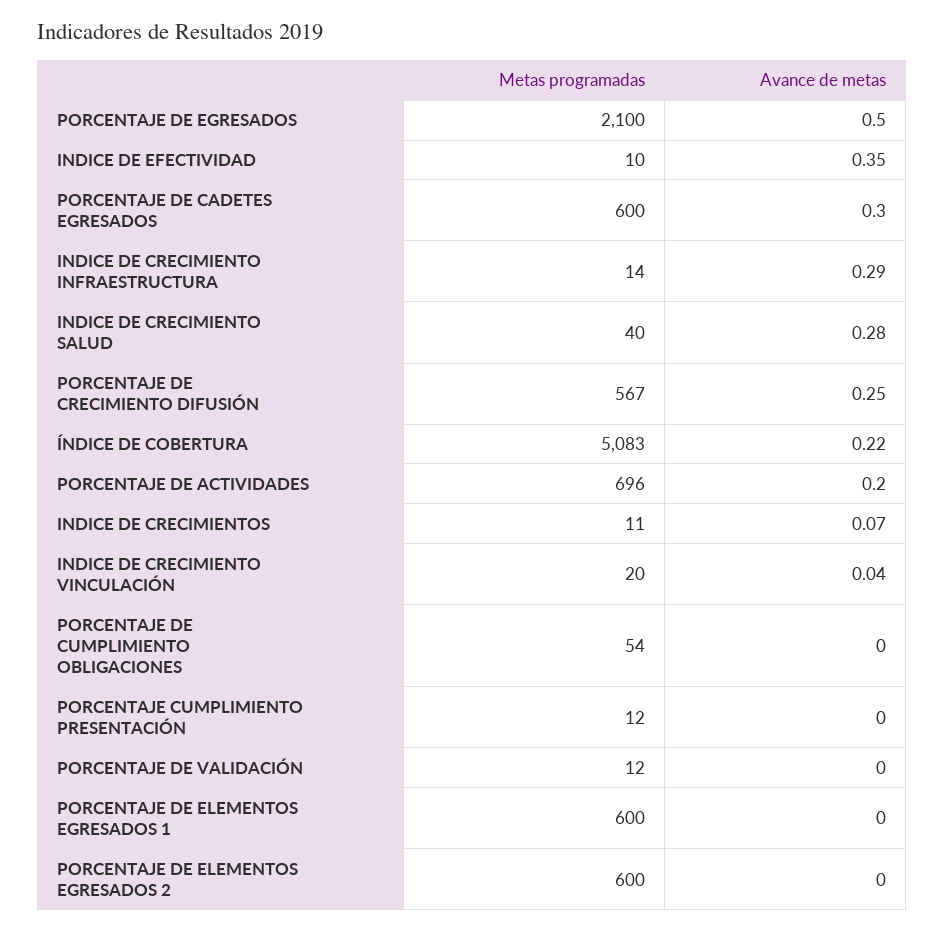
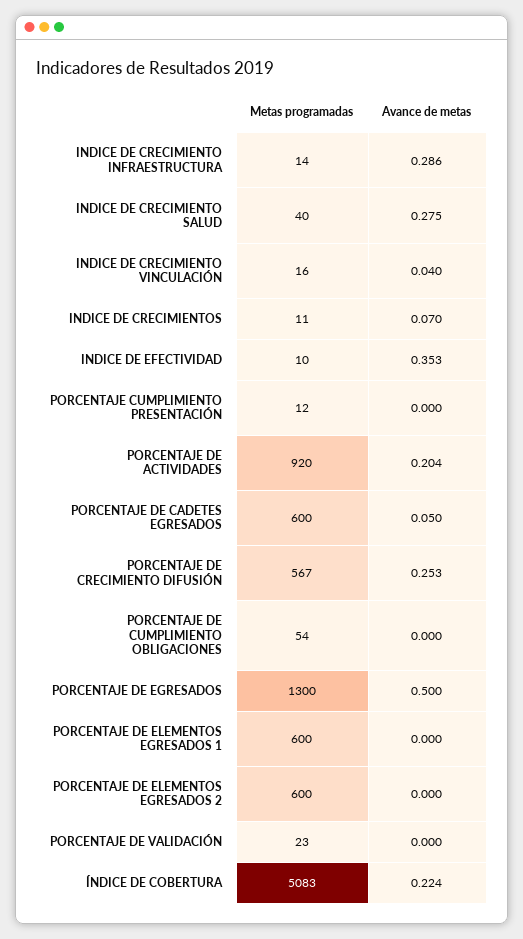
  {
    "Metas programadas": {
-     "PORCENTAJE DE EGRESADOS": 2100,
+     "PORCENTAJE DE EGRESADOS": 1300,
      "INDICE DE EFECTIVIDAD": 10,
      "PORCENTAJE DE CADETES EGRESADOS": 600,
      "INDICE DE CRECIMIENTO INFRAESTRUCTURA": 14,
      "INDICE DE CRECIMIENTO SALUD": 40,
      "PORCENTAJE DE CRECIMIENTO DIFUSIÓN": 567,
      "ÍNDICE DE COBERTURA": 5083,
-     "PORCENTAJE DE ACTIVIDADES": 696,
+     "PORCENTAJE DE ACTIVIDADES": 920,
      "INDICE DE CRECIMIENTOS": 11,
-     "INDICE DE CRECIMIENTO VINCULACIÓN": 20,
+     "INDICE DE CRECIMIENTO VINCULACIÓN": 16,
      "PORCENTAJE DE CUMPLIMIENTO OBLIGACIONES": 54,
      "PORCENTAJE CUMPLIMIENTO PRESENTACIÓN": 12,
-     "PORCENTAJE DE VALIDACIÓN": 12,
+     "PORCENTAJE DE VALIDACIÓN": 23,
      "PORCENTAJE DE ELEMENTOS EGRESADOS 1": 600,
      "PORCENTAJE DE ELEMENTOS EGRESADOS 2": 600
    },
    "Avance de metas": {
      "PORCENTAJE DE EGRESADOS": 0.5,
      "INDICE DE EFECTIVIDAD": 0.353,
-     "PORCENTAJE DE CADETES EGRESADOS": 0.3,
+     "PORCENTAJE DE CADETES EGRESADOS": 0.05,
      "INDICE DE CRECIMIENTO INFRAESTRUCTURA": 0.286,
      "INDICE DE CRECIMIENTO SALUD": 0.275,
      "PORCENTAJE DE CRECIMIENTO DIFUSIÓN": 0.253,
      "ÍNDICE DE COBERTURA": 0.224,
      "PORCENTAJE DE ACTIVIDADES": 0.204,
      "INDICE DE CRECIMIENTOS": 0.07,
      "INDICE DE CRECIMIENTO VINCULACIÓN": 0.04,
      "PORCENTAJE DE CUMPLIMIENTO OBLIGACIONES": 0,
      "PORCENTAJE CUMPLIMIENTO PRESENTACIÓN": 0,
      "PORCENTAJE DE VALIDACIÓN": 0,
      "PORCENTAJE DE ELEMENTOS EGRESADOS 1": 0,
      "PORCENTAJE DE ELEMENTOS EGRESADOS 2": 0
    }
  }

